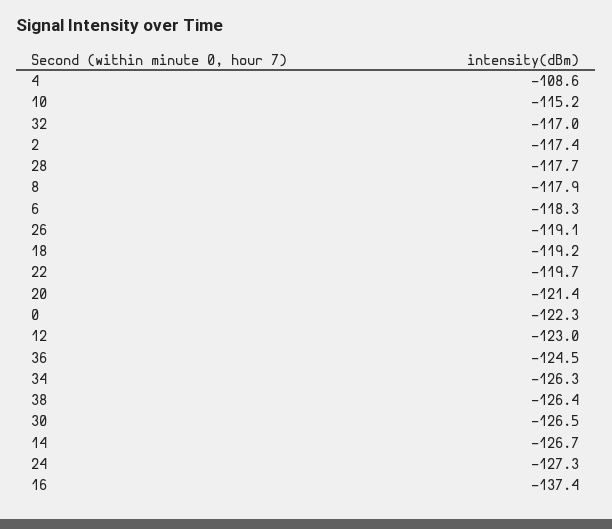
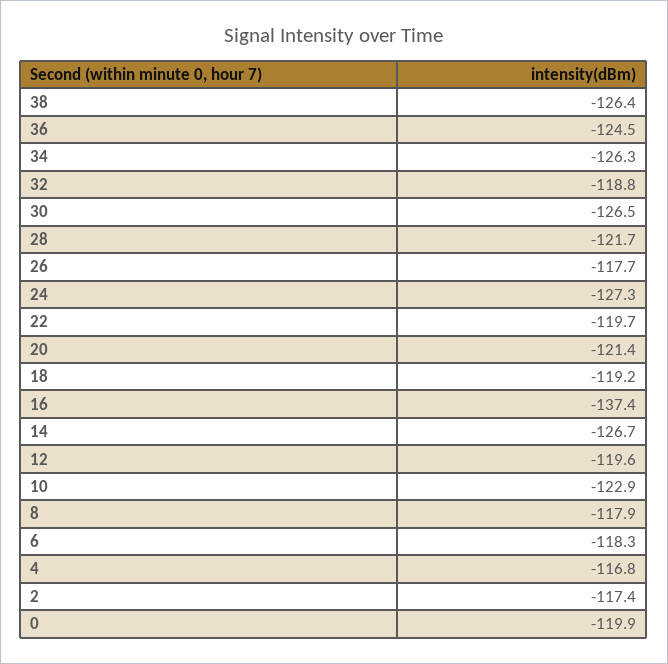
  {
-   "4": -108.6,
+   "4": -116.8,
-   "10": -115.2,
+   "10": -122.9,
-   "32": -117,
+   "32": -118.8,
    "2": -117.4,
-   "28": -117.7,
+   "28": -121.7,
    "8": -117.9,
    "6": -118.3,
-   "26": -119.1,
+   "26": -117.7,
    "18": -119.2,
    "22": -119.7,
    "20": -121.4,
-   "0": -122.3,
+   "0": -119.9,
-   "12": -123,
+   "12": -119.6,
    "36": -124.5,
    "34": -126.3,
    "38": -126.4,
    "30": -126.5,
    "14": -126.7,
    "24": -127.3,
    "16": -137.4
  }

